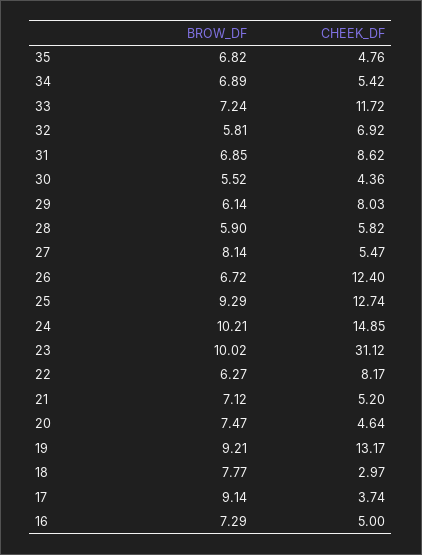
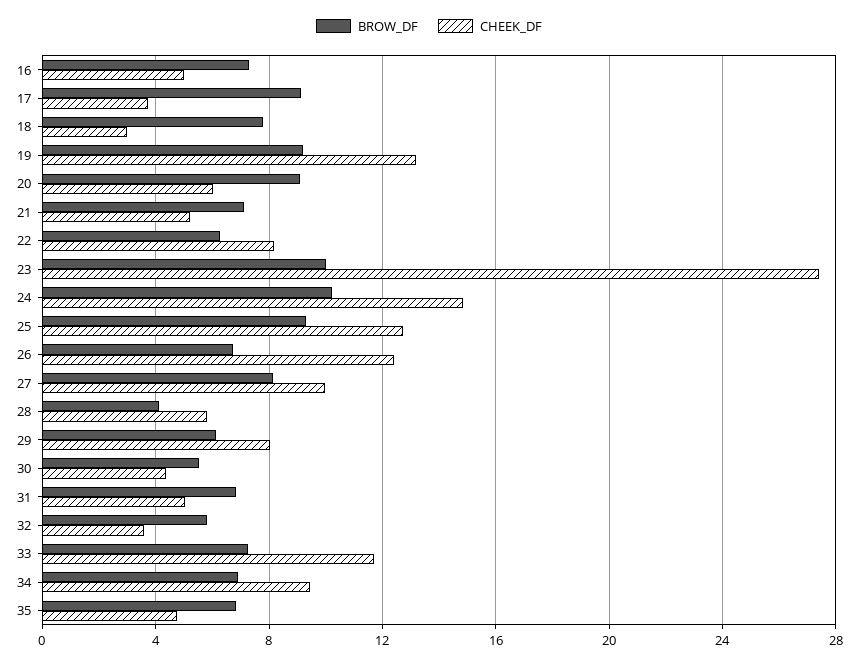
  {
    "BROW_DF": {
      "35": 6.82,
      "34": 6.89,
      "33": 7.24,
      "32": 5.81,
      "31": 6.85,
      "30": 5.52,
      "29": 6.14,
-     "28": 5.9,
+     "28": 4,
      "27": 8.14,
      "26": 6.72,
      "25": 9.29,
      "24": 10.21,
      "23": 10.02,
      "22": 6.27,
      "21": 7.12,
-     "20": 7.47,
+     "20": 9,
      "19": 9.21,
      "18": 7.77,
      "17": 9.14,
      "16": 7.29
    },
    "CHEEK_DF": {
      "35": 4.76,
-     "34": 5.42,
+     "34": 9.5,
      "33": 11.72,
-     "32": 6.92,
+     "32": 3.5,
-     "31": 8.62,
+     "31": 5,
      "30": 4.36,
      "29": 8.03,
      "28": 5.82,
-     "27": 5.47,
+     "27": 10,
      "26": 12.4,
      "25": 12.74,
      "24": 14.85,
-     "23": 31.12,
+     "23": 27.5,
      "22": 8.17,
      "21": 5.2,
-     "20": 4.64,
+     "20": 6,
      "19": 13.17,
      "18": 2.97,
      "17": 3.74,
      "16": 5
    }
  }

